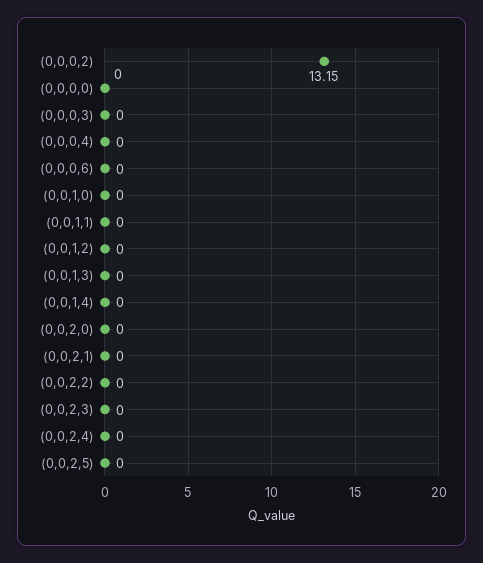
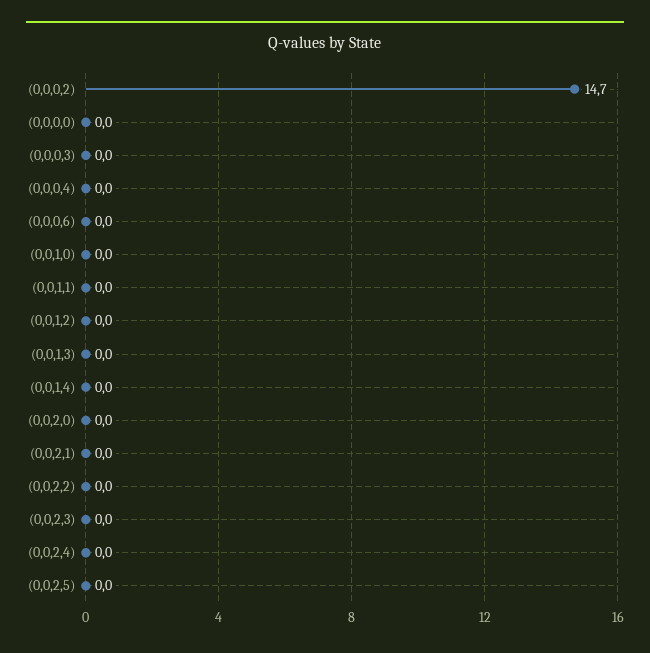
  {
-   "(0,0,0,2)": 13.15,
+   "(0,0,0,2)": 14.7,
    "(0,0,0,0)": 0,
    "(0,0,0,3)": 0,
    "(0,0,0,4)": 0,
    "(0,0,0,6)": 0,
    "(0,0,1,0)": 0,
    "(0,0,1,1)": 0,
    "(0,0,1,2)": 0,
    "(0,0,1,3)": 0,
    "(0,0,1,4)": 0,
    "(0,0,2,0)": 0,
    "(0,0,2,1)": 0,
    "(0,0,2,2)": 0,
    "(0,0,2,3)": 0,
    "(0,0,2,4)": 0,
    "(0,0,2,5)": 0
  }

